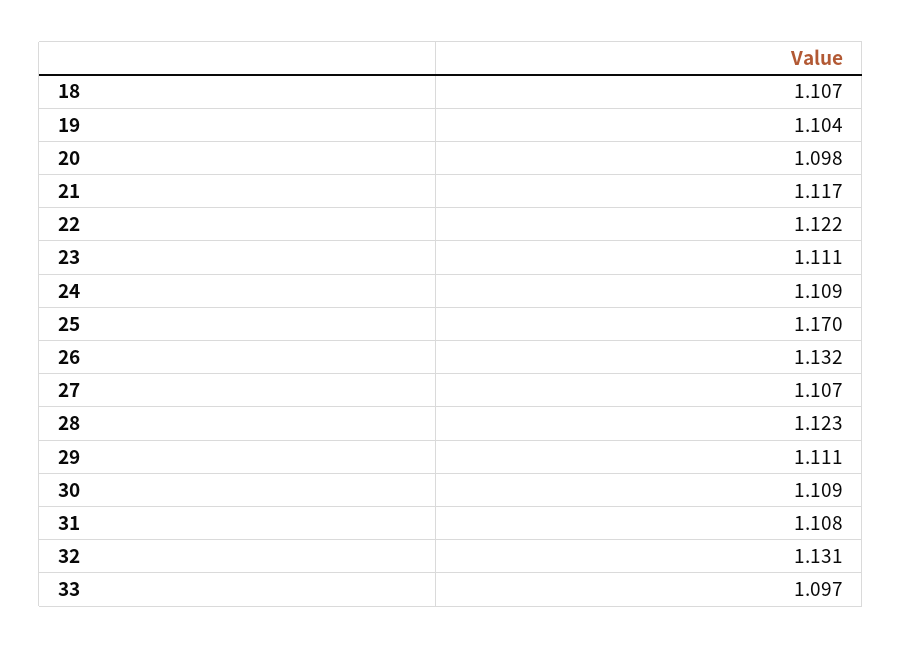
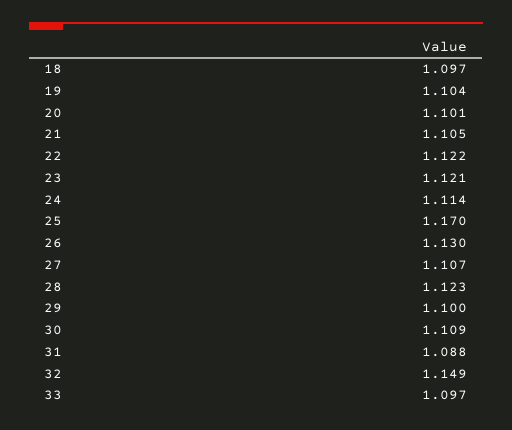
  {
-   "18": 1.107,
+   "18": 1.097,
    "19": 1.104,
-   "20": 1.098,
+   "20": 1.101,
-   "21": 1.117,
+   "21": 1.105,
    "22": 1.122,
-   "23": 1.111,
+   "23": 1.121,
-   "24": 1.109,
+   "24": 1.114,
    "25": 1.17,
-   "26": 1.132,
+   "26": 1.13,
    "27": 1.107,
    "28": 1.123,
-   "29": 1.111,
+   "29": 1.1,
    "30": 1.109,
-   "31": 1.108,
+   "31": 1.088,
-   "32": 1.131,
+   "32": 1.149,
    "33": 1.097
  }

